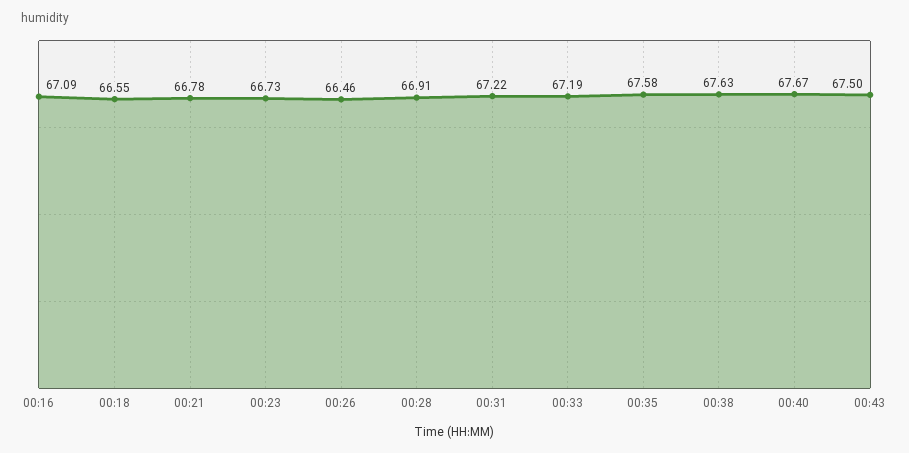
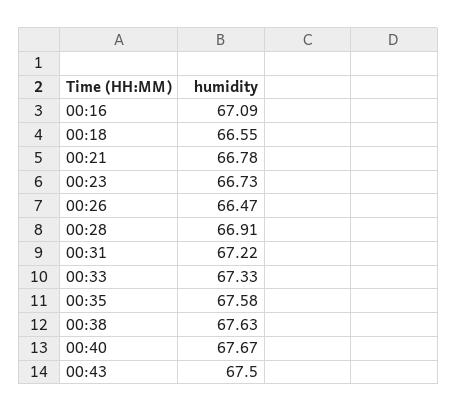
  {
    "00:16": 67.09,
    "00:18": 66.55,
    "00:21": 66.78,
    "00:23": 66.73,
-   "00:26": 66.46,
+   "00:26": 66.47,
    "00:28": 66.91,
    "00:31": 67.22,
-   "00:33": 67.19,
+   "00:33": 67.33,
    "00:35": 67.58,
    "00:38": 67.63,
    "00:40": 67.67,
    "00:43": 67.5
  }

